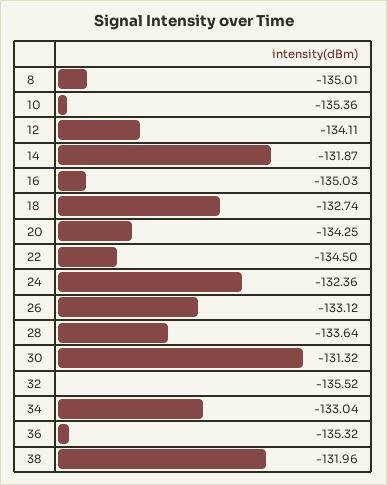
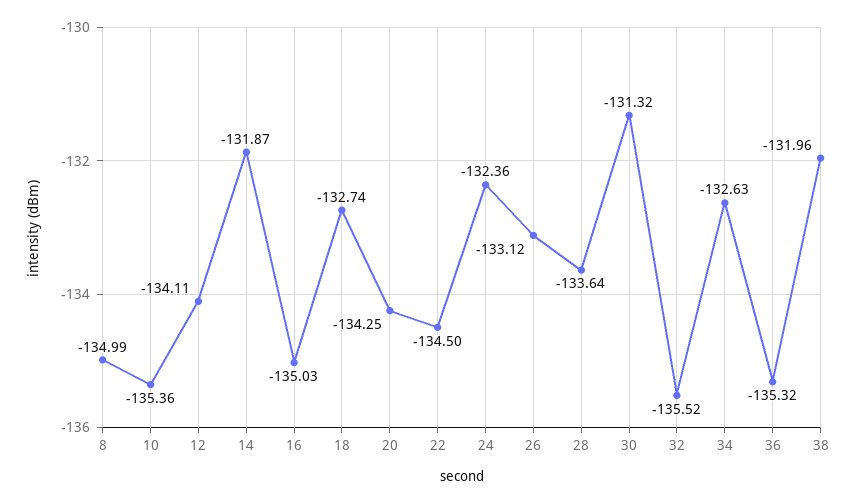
  {
-   "8": -135.01,
+   "8": -134.99,
    "10": -135.36,
    "12": -134.11,
    "14": -131.87,
    "16": -135.03,
    "18": -132.74,
    "20": -134.25,
    "22": -134.5,
    "24": -132.36,
    "26": -133.12,
    "28": -133.64,
    "30": -131.32,
    "32": -135.52,
-   "34": -133.04,
+   "34": -132.63,
    "36": -135.32,
    "38": -131.96
  }

